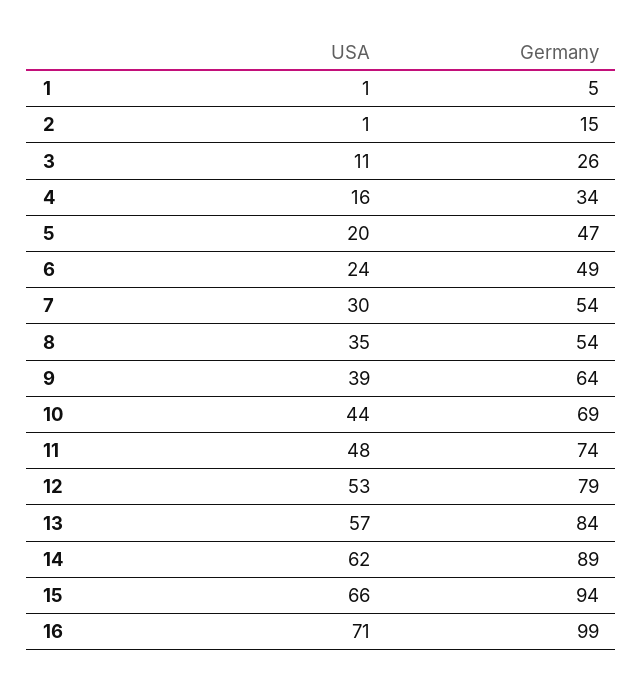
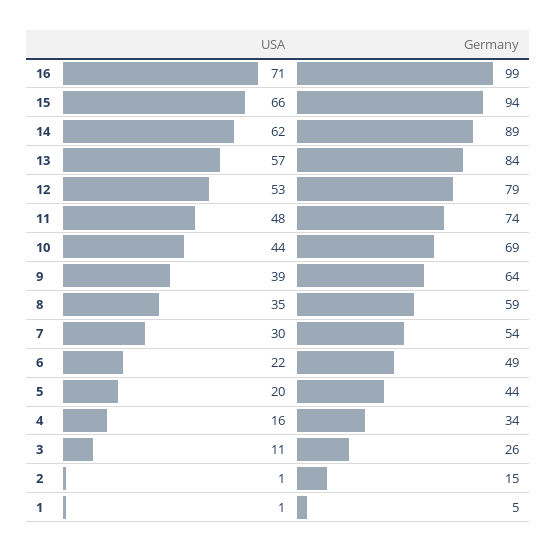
  {
    "USA": {
      "1": 1,
      "2": 1,
      "3": 11,
      "4": 16,
      "5": 20,
-     "6": 24,
+     "6": 22,
      "7": 30,
      "8": 35,
      "9": 39,
      "10": 44,
      "11": 48,
      "12": 53,
      "13": 57,
      "14": 62,
      "15": 66,
      "16": 71
    },
    "Germany": {
      "1": 5,
      "2": 15,
      "3": 26,
      "4": 34,
-     "5": 47,
+     "5": 44,
      "6": 49,
      "7": 54,
-     "8": 54,
+     "8": 59,
      "9": 64,
      "10": 69,
      "11": 74,
      "12": 79,
      "13": 84,
      "14": 89,
      "15": 94,
      "16": 99
    }
  }

